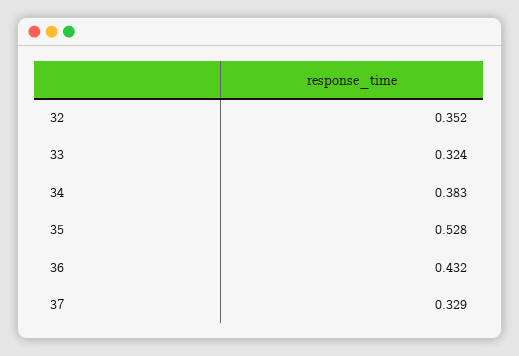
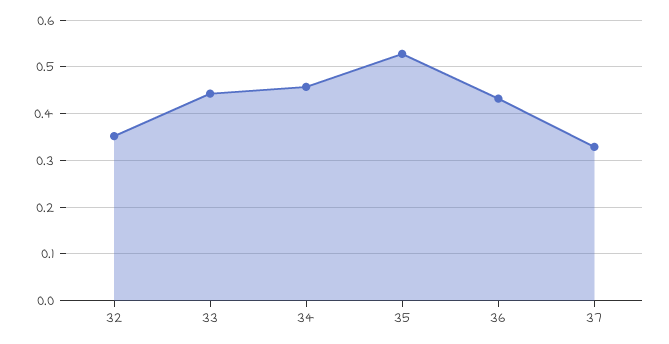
  {
    "32": 0.352,
-   "33": 0.324,
+   "33": 0.44,
-   "34": 0.383,
+   "34": 0.46,
    "35": 0.528,
    "36": 0.432,
    "37": 0.329
  }

